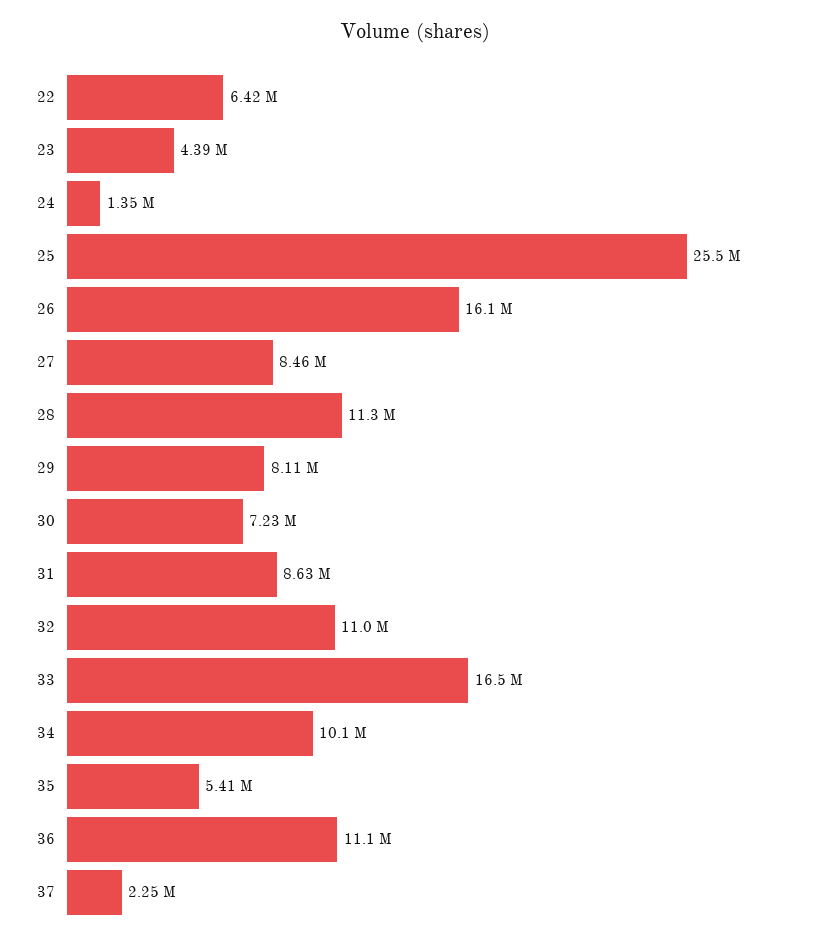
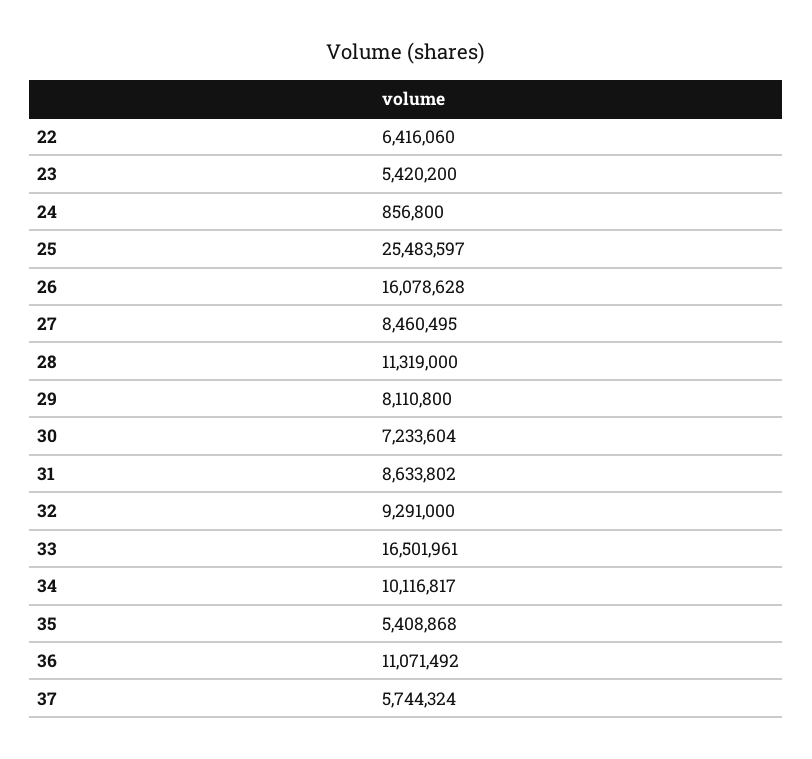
  {
    "22": 6416060,
-   "23": 4390000,
+   "23": 5420200,
-   "24": 1350000,
+   "24": 856800,
    "25": 25483597,
    "26": 16078628,
    "27": 8460495,
    "28": 11319000,
    "29": 8110800,
    "30": 7233604,
    "31": 8633802,
-   "32": 11000000,
+   "32": 9291000,
    "33": 16501961,
    "34": 10116817,
    "35": 5408868,
    "36": 11071492,
-   "37": 2250000
+   "37": 5744324
  }

